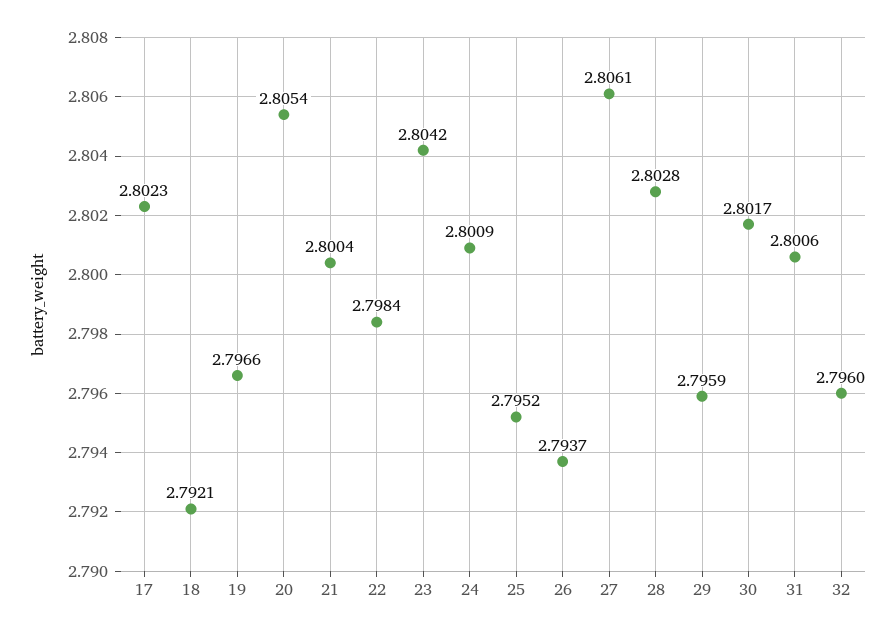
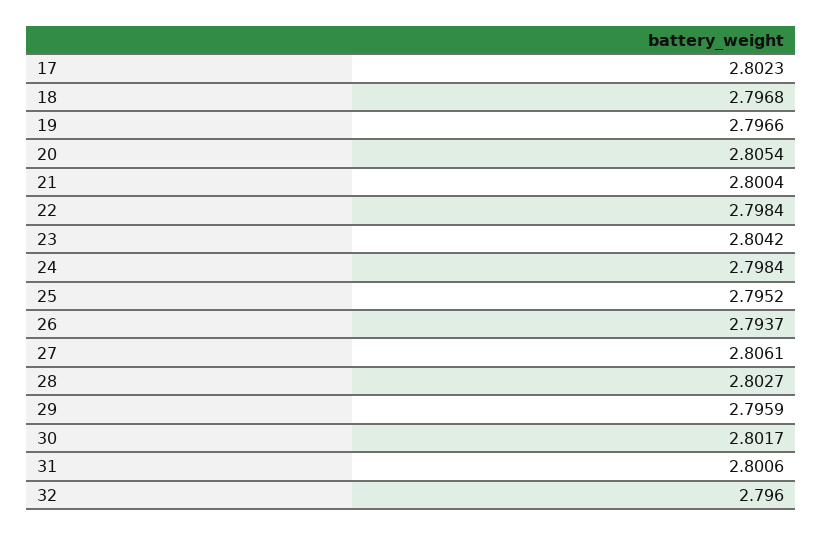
  {
    "17": 2.8023,
-   "18": 2.7921,
+   "18": 2.7968,
    "19": 2.7966,
    "20": 2.8054,
    "21": 2.8004,
    "22": 2.7984,
    "23": 2.8042,
-   "24": 2.8009,
+   "24": 2.7984,
    "25": 2.7952,
    "26": 2.7937,
    "27": 2.8061,
-   "28": 2.8028,
+   "28": 2.8027,
    "29": 2.7959,
    "30": 2.8017,
    "31": 2.8006,
    "32": 2.796
  }

